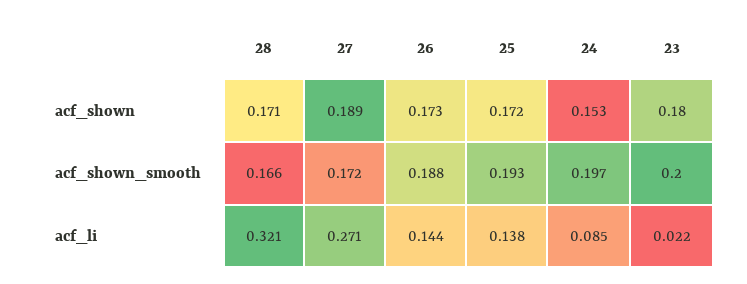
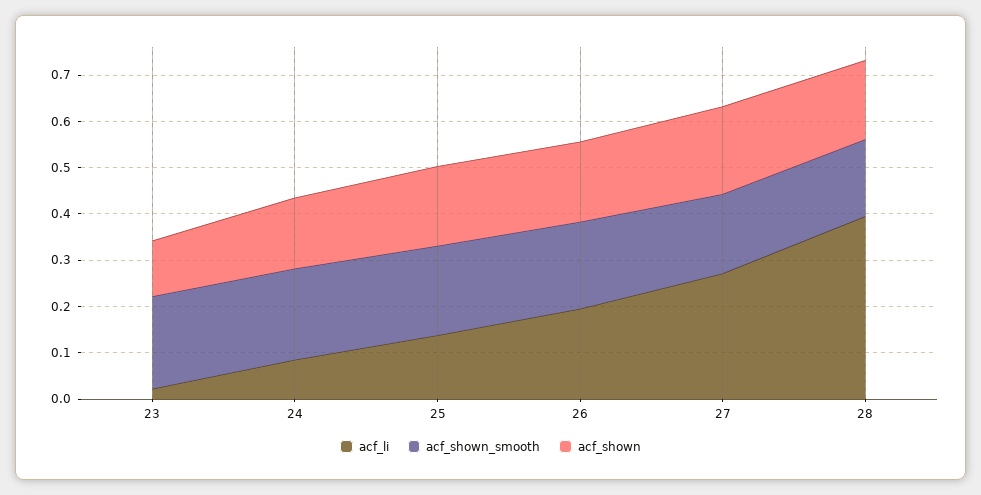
  {
    "acf_shown": {
      "28": 0.171,
      "27": 0.189,
      "26": 0.173,
      "25": 0.172,
      "24": 0.153,
-     "23": 0.18
+     "23": 0.12
    },
    "acf_shown_smooth": {
      "28": 0.166,
      "27": 0.172,
      "26": 0.188,
      "25": 0.193,
      "24": 0.197,
      "23": 0.2
    },
    "acf_li": {
-     "28": 0.321,
+     "28": 0.4,
      "27": 0.271,
-     "26": 0.144,
+     "26": 0.2,
      "25": 0.138,
      "24": 0.085,
      "23": 0.022
    }
  }

